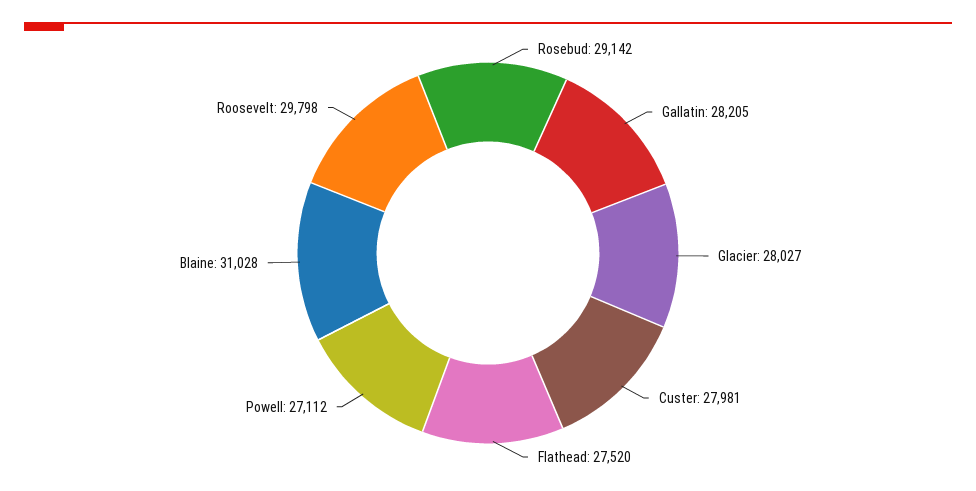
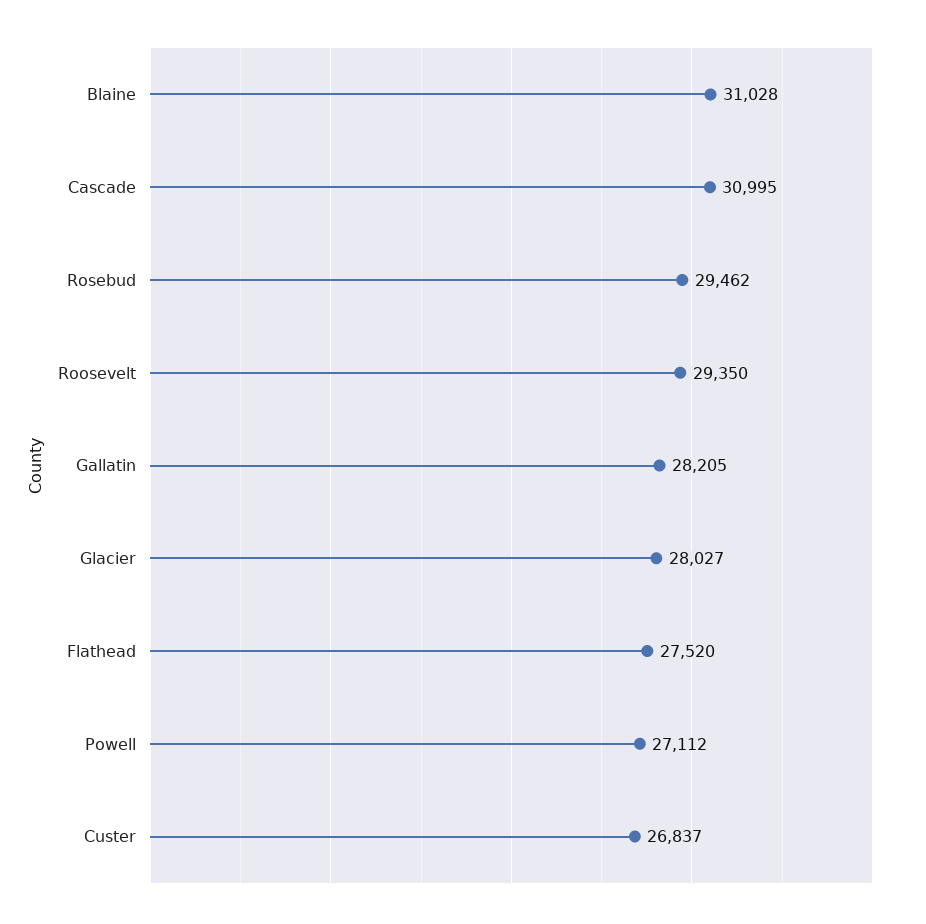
  {
-   "Rosebud": 29142,
+   "Rosebud": 29462,
    "Gallatin": 28205,
    "Glacier": 28027,
-   "Custer": 27981,
+   "Custer": 26837,
    "Flathead": 27520,
    "Powell": 27112,
    "Blaine": 31028,
-   "Roosevelt": 29798
+   "Roosevelt": 29350,
+   "Cascade": 30995
  }

